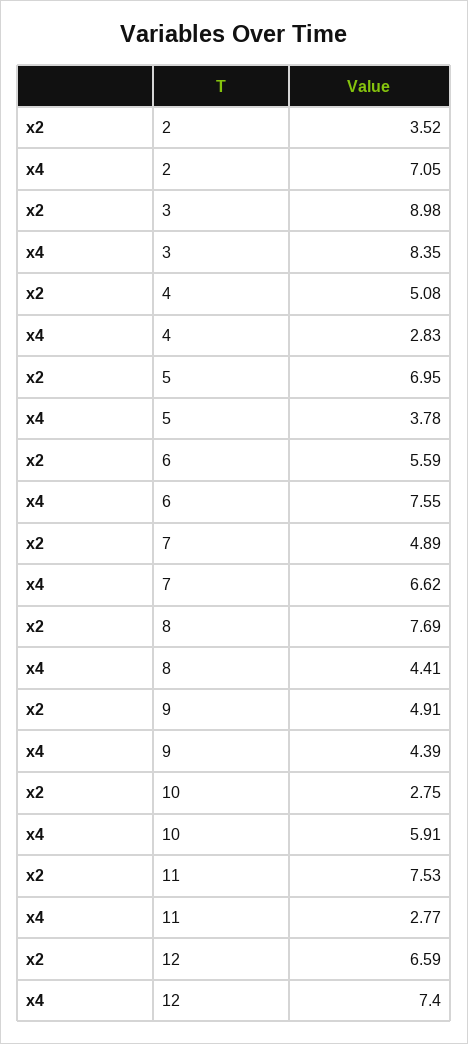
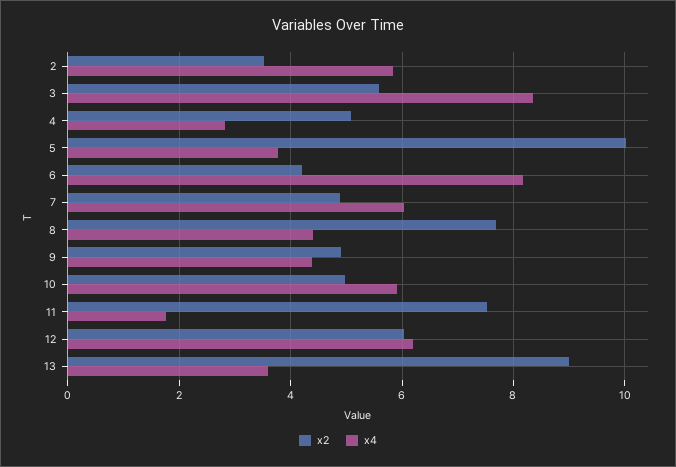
  {
    "x2": {
      "2": 3.52,
-     "3": 8.98,
+     "3": 5.6,
      "4": 5.08,
-     "5": 6.95,
+     "5": 10,
-     "6": 5.59,
+     "6": 4.2,
      "7": 4.89,
      "8": 7.69,
      "9": 4.91,
-     "10": 2.75,
+     "10": 5,
      "11": 7.53,
-     "12": 6.59
+     "12": 6,
+     "13": 9
    },
    "x4": {
-     "2": 7.05,
+     "2": 5.8,
      "3": 8.35,
      "4": 2.83,
      "5": 3.78,
-     "6": 7.55,
+     "6": 8.2,
-     "7": 6.62,
+     "7": 6,
      "8": 4.41,
      "9": 4.39,
      "10": 5.91,
-     "11": 2.77,
+     "11": 1.8,
-     "12": 7.4
+     "12": 6.2,
+     "13": 3.6
    }
  }

